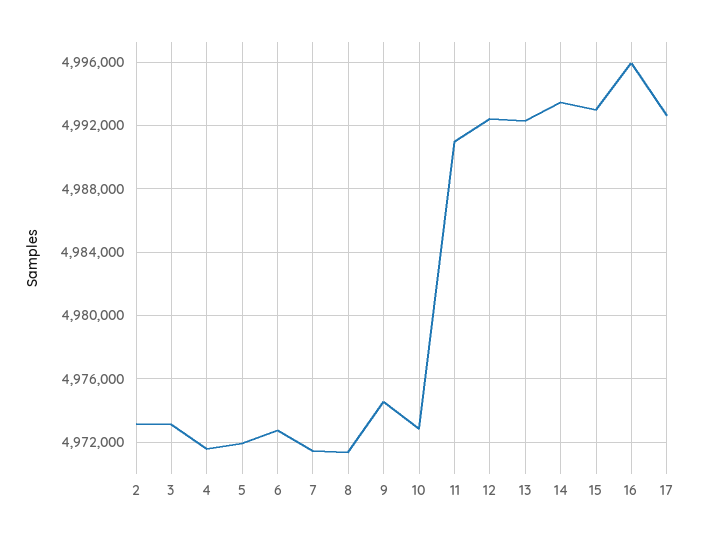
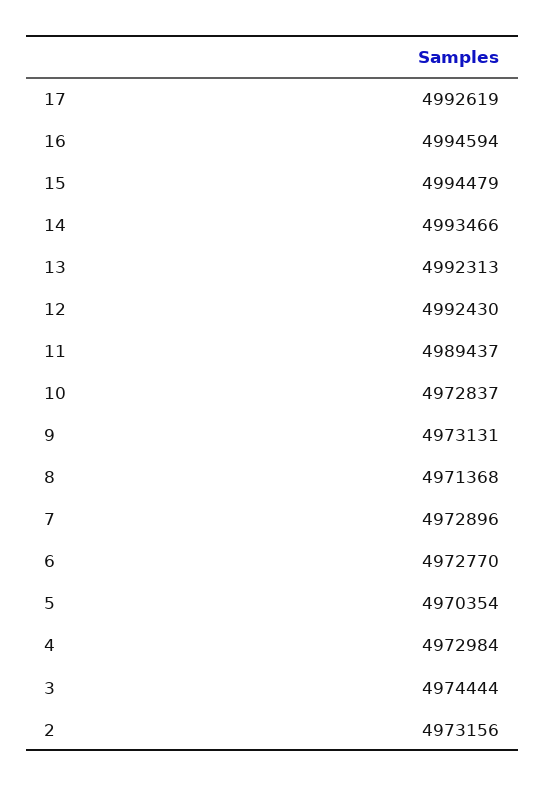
  {
    "2": 4973156,
-   "3": 4973000,
+   "3": 4974444,
-   "4": 4971500,
+   "4": 4972984,
-   "5": 4972000,
+   "5": 4970354,
    "6": 4972770,
-   "7": 4971500,
+   "7": 4972896,
    "8": 4971368,
-   "9": 4974500,
+   "9": 4973131,
    "10": 4972837,
-   "11": 4991000,
+   "11": 4989437,
    "12": 4992430,
    "13": 4992313,
    "14": 4993466,
-   "15": 4993000,
+   "15": 4994479,
-   "16": 4996000,
+   "16": 4994594,
    "17": 4992619
  }

